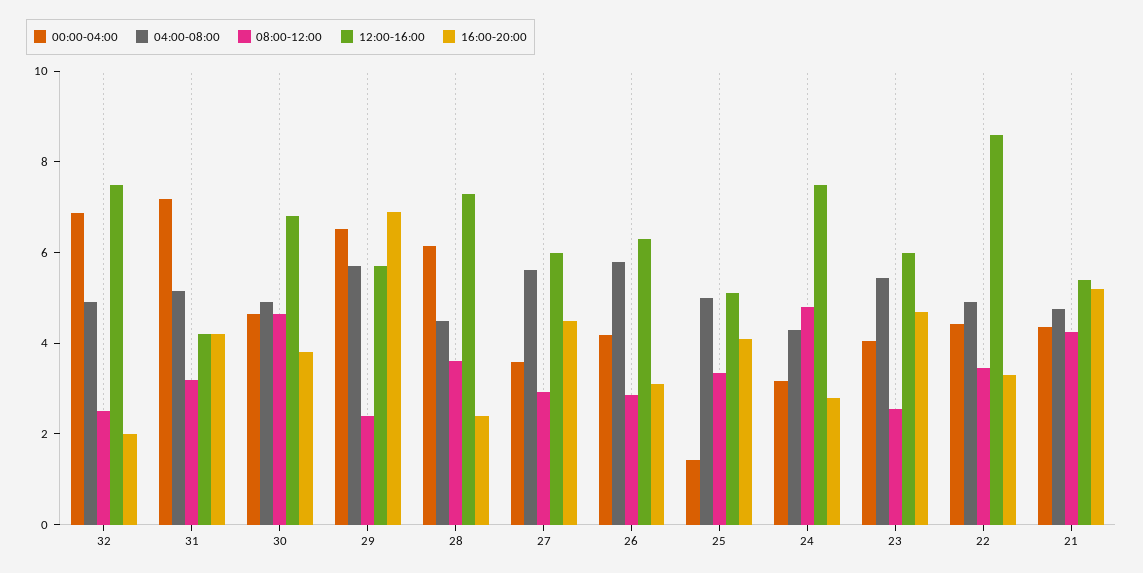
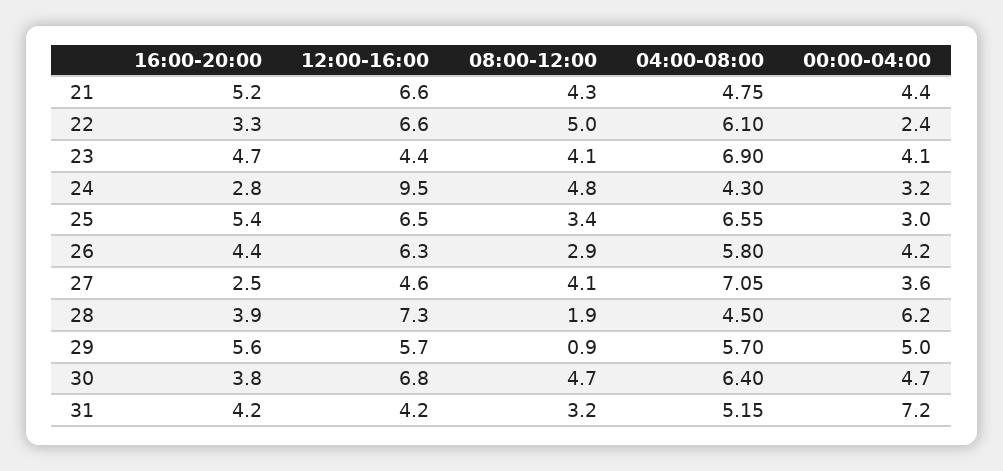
  {
    "00:00-04:00": {
-     "32": 7,
      "31": 7.2,
      "30": 4.7,
-     "29": 6.5,
+     "29": 5,
      "28": 6.2,
      "27": 3.6,
      "26": 4.2,
-     "25": 1.5,
+     "25": 3,
      "24": 3.2,
      "23": 4.1,
-     "22": 4.5,
+     "22": 2.4,
      "21": 4.4
    },
    "04:00-08:00": {
-     "32": 5,
      "31": 5.15,
-     "30": 5,
+     "30": 6.4,
      "29": 5.7,
      "28": 4.5,
-     "27": 5.5,
+     "27": 7.05,
      "26": 5.8,
-     "25": 5,
+     "25": 6.55,
      "24": 4.3,
-     "23": 5.5,
+     "23": 6.9,
-     "22": 5,
+     "22": 6.1,
      "21": 4.75
    },
    "08:00-12:00": {
-     "32": 2.5,
      "31": 3.2,
      "30": 4.7,
-     "29": 2.5,
+     "29": 0.9,
-     "28": 3.5,
+     "28": 1.9,
-     "27": 3,
+     "27": 4.1,
      "26": 2.9,
      "25": 3.4,
      "24": 4.8,
-     "23": 2.5,
+     "23": 4.1,
-     "22": 3.5,
+     "22": 5,
      "21": 4.3
    },
    "12:00-16:00": {
-     "32": 7.5,
      "31": 4.2,
      "30": 6.8,
      "29": 5.7,
      "28": 7.3,
-     "27": 6,
+     "27": 4.6,
      "26": 6.3,
-     "25": 5,
+     "25": 6.5,
-     "24": 7.5,
+     "24": 9.5,
-     "23": 6,
+     "23": 4.4,
-     "22": 8.5,
+     "22": 6.6,
-     "21": 5.5
+     "21": 6.6
    },
    "16:00-20:00": {
-     "32": 2,
      "31": 4.2,
      "30": 3.8,
-     "29": 7,
+     "29": 5.6,
-     "28": 2.5,
+     "28": 3.9,
-     "27": 4.5,
+     "27": 2.5,
-     "26": 3,
+     "26": 4.4,
-     "25": 4,
+     "25": 5.4,
      "24": 2.8,
      "23": 4.7,
      "22": 3.3,
      "21": 5.2
    }
  }

